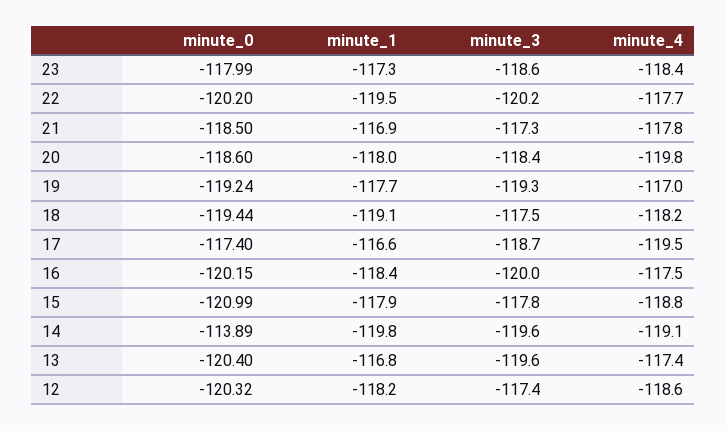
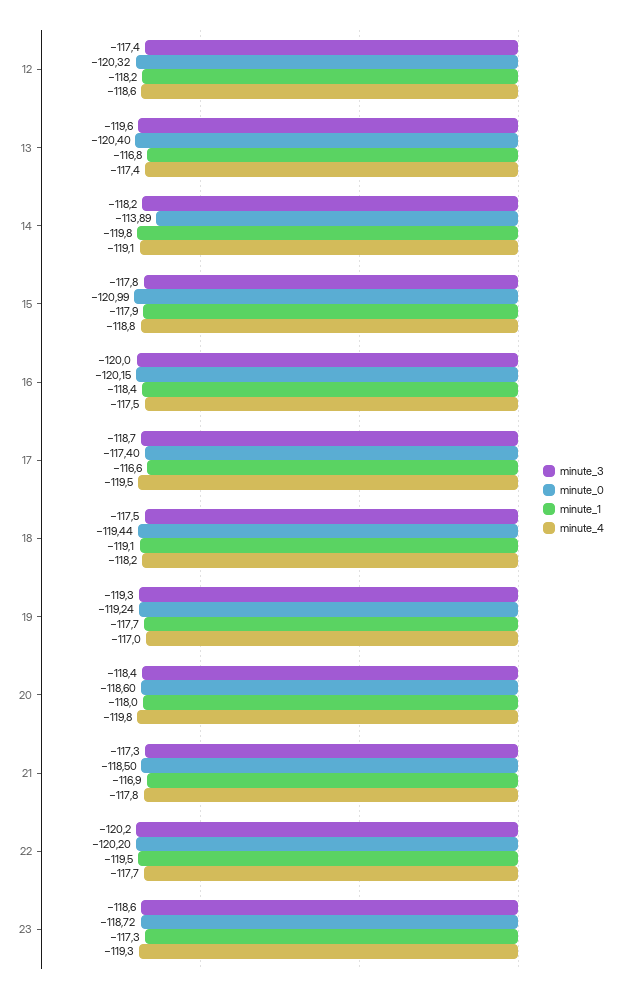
  {
    "minute_0": {
-     "23": -117.99,
+     "23": -118.72,
      "22": -120.2,
      "21": -118.5,
      "20": -118.6,
      "19": -119.24,
      "18": -119.44,
      "17": -117.4,
      "16": -120.15,
      "15": -120.99,
      "14": -113.89,
      "13": -120.4,
      "12": -120.32
    },
    "minute_1": {
      "23": -117.3,
      "22": -119.5,
      "21": -116.9,
      "20": -118,
      "19": -117.7,
      "18": -119.1,
      "17": -116.6,
      "16": -118.4,
      "15": -117.9,
      "14": -119.8,
      "13": -116.8,
      "12": -118.2
    },
    "minute_3": {
      "23": -118.6,
      "22": -120.2,
      "21": -117.3,
      "20": -118.4,
      "19": -119.3,
      "18": -117.5,
      "17": -118.7,
      "16": -120,
      "15": -117.8,
-     "14": -119.6,
+     "14": -118.2,
      "13": -119.6,
      "12": -117.4
    },
    "minute_4": {
-     "23": -118.4,
+     "23": -119.3,
      "22": -117.7,
      "21": -117.8,
      "20": -119.8,
      "19": -117,
      "18": -118.2,
      "17": -119.5,
      "16": -117.5,
      "15": -118.8,
      "14": -119.1,
      "13": -117.4,
      "12": -118.6
    }
  }

